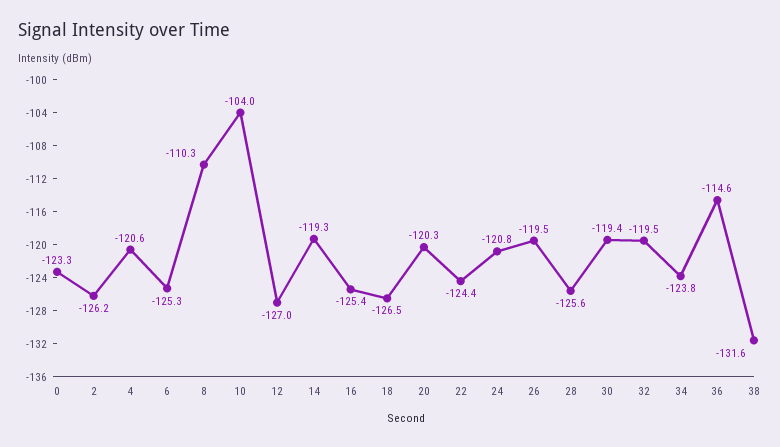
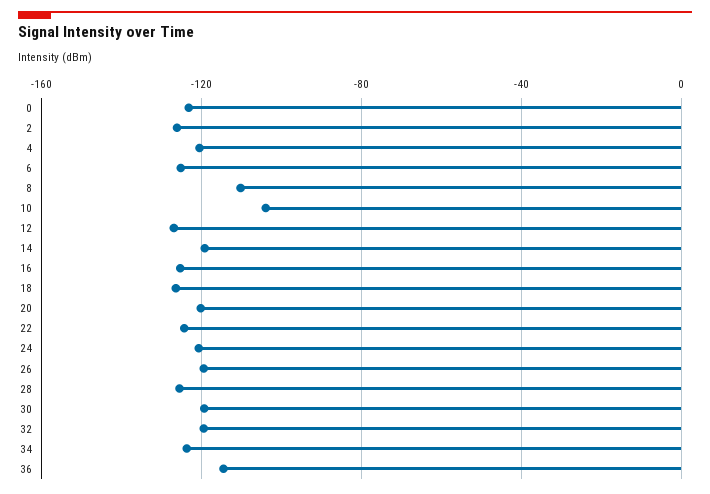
  {
    "0": -123.3,
    "2": -126.2,
    "4": -120.6,
    "6": -125.3,
    "8": -110.3,
    "10": -104,
    "12": -127,
    "14": -119.3,
    "16": -125.4,
    "18": -126.5,
    "20": -120.3,
    "22": -124.4,
    "24": -120.8,
    "26": -119.5,
    "28": -125.6,
    "30": -119.4,
    "32": -119.5,
    "34": -123.8,
-   "36": -114.6,
+   "36": -114.6
-   "38": -131.6
  }

